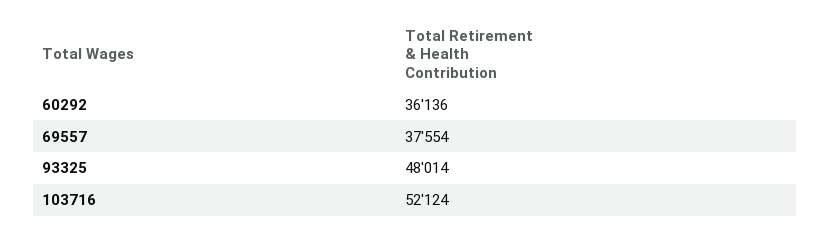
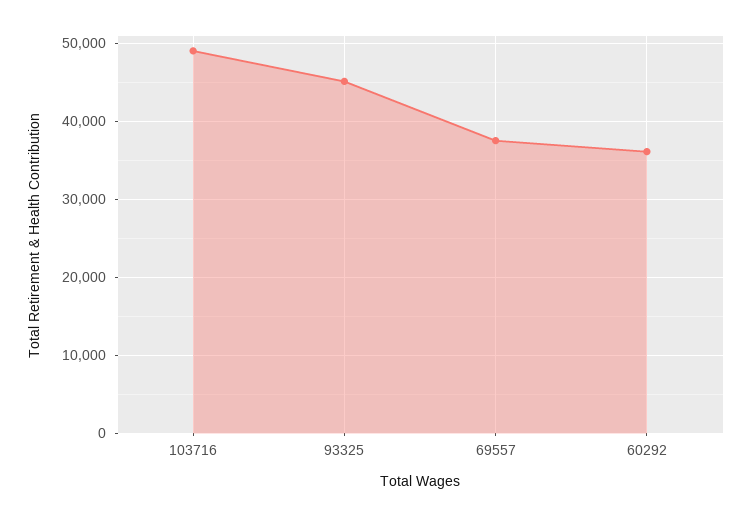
  {
    "60292": 36136,
    "69557": 37554,
-   "93325": 48014,
+   "93325": 45000,
-   "103716": 52124
+   "103716": 49000
  }

